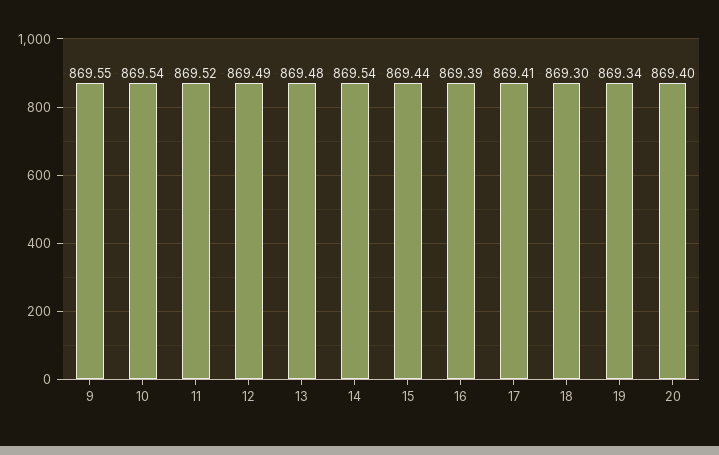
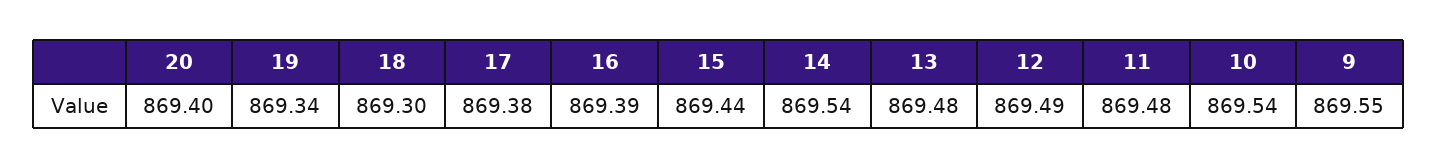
  {
    "9": 869.55,
    "10": 869.54,
-   "11": 869.52,
+   "11": 869.48,
    "12": 869.49,
    "13": 869.48,
    "14": 869.54,
    "15": 869.44,
    "16": 869.39,
-   "17": 869.41,
+   "17": 869.38,
    "18": 869.3,
    "19": 869.34,
    "20": 869.4
  }

